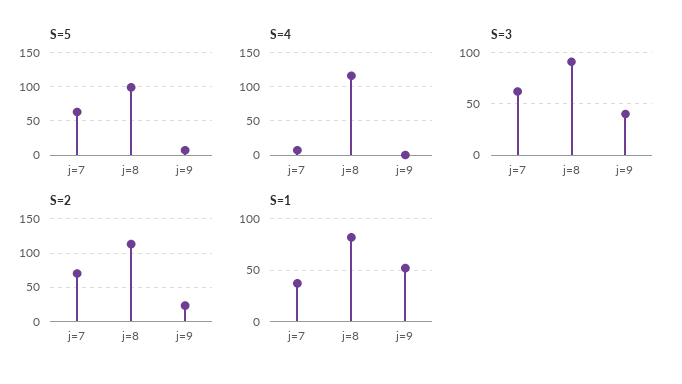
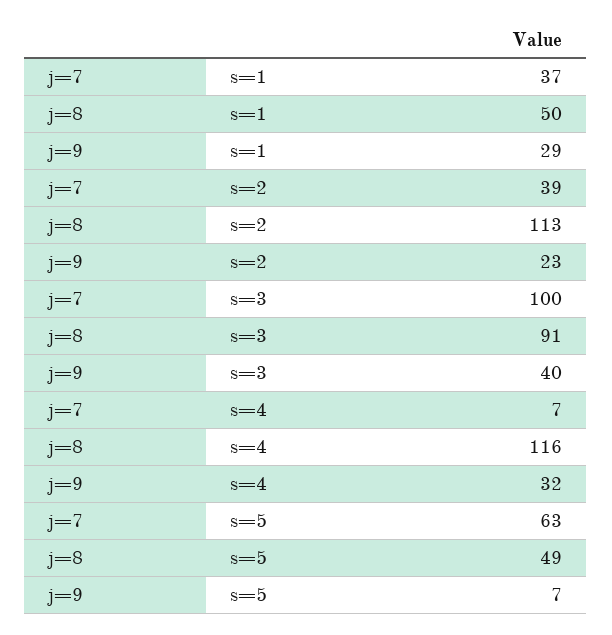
  {
    "S=5": {
      "j=7": 63,
-     "j=8": 100,
+     "j=8": 49,
      "j=9": 7
    },
    "S=4": {
      "j=7": 7,
      "j=8": 116,
-     "j=9": 0
+     "j=9": 32
    },
    "S=3": {
-     "j=7": 60,
+     "j=7": 100,
      "j=8": 91,
      "j=9": 40
    },
    "S=2": {
-     "j=7": 70,
+     "j=7": 39,
      "j=8": 113,
      "j=9": 23
    },
    "S=1": {
      "j=7": 37,
-     "j=8": 80,
+     "j=8": 50,
-     "j=9": 50
+     "j=9": 29
    }
  }

